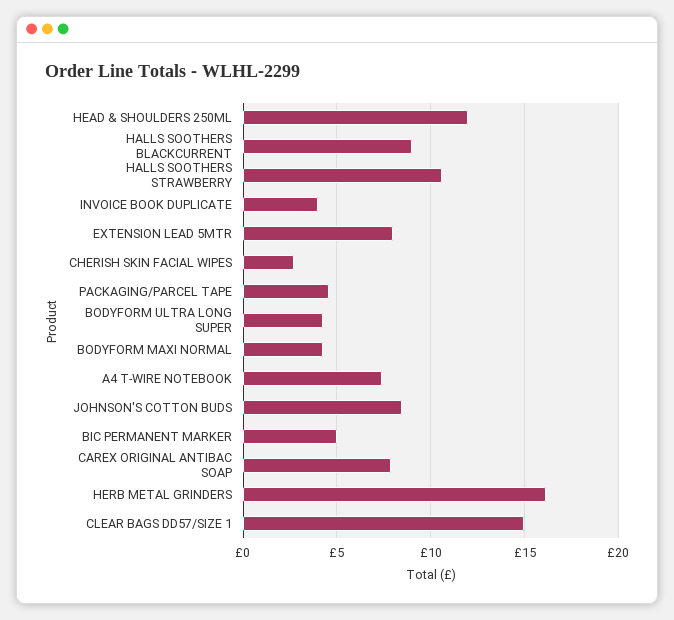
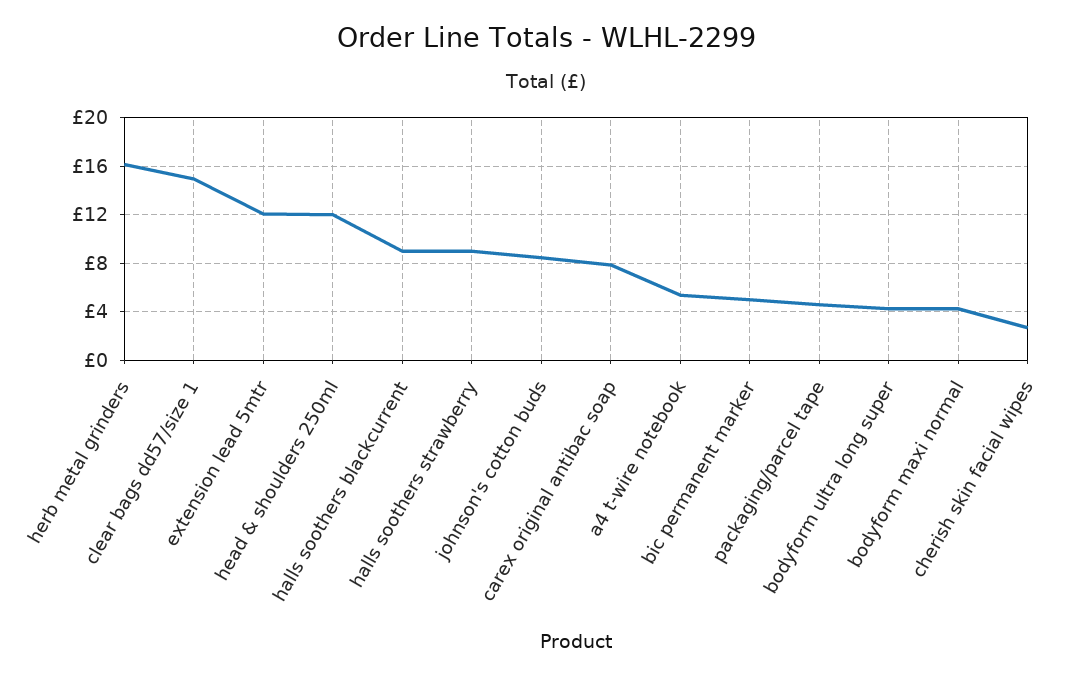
  {
    "HEAD & SHOULDERS 250ML": 12,
    "HALLS SOOTHERS BLACKCURRENT": 9,
-   "HALLS SOOTHERS STRAWBERRY": 10.5,
+   "HALLS SOOTHERS STRAWBERRY": 9,
-   "INVOICE BOOK DUPLICATE": 4,
-   "EXTENSION LEAD 5MTR": 8,
+   "EXTENSION LEAD 5MTR": 12,
    "CHERISH SKIN FACIAL WIPES": 2.5,
    "PACKAGING/PARCEL TAPE": 4.5,
    "BODYFORM ULTRA LONG SUPER": 4.5,
    "BODYFORM MAXI NORMAL": 4.5,
-   "A4 T-WIRE NOTEBOOK": 7.5,
+   "A4 T-WIRE NOTEBOOK": 5.5,
    "JOHNSON'S COTTON BUDS": 8.5,
    "BIC PERMANENT MARKER": 5,
    "CAREX ORIGINAL ANTIBAC SOAP": 8,
    "HERB METAL GRINDERS": 16,
    "CLEAR BAGS DD57/SIZE 1": 15
  }

